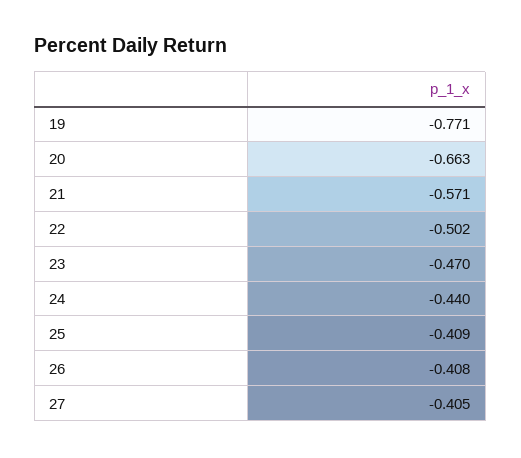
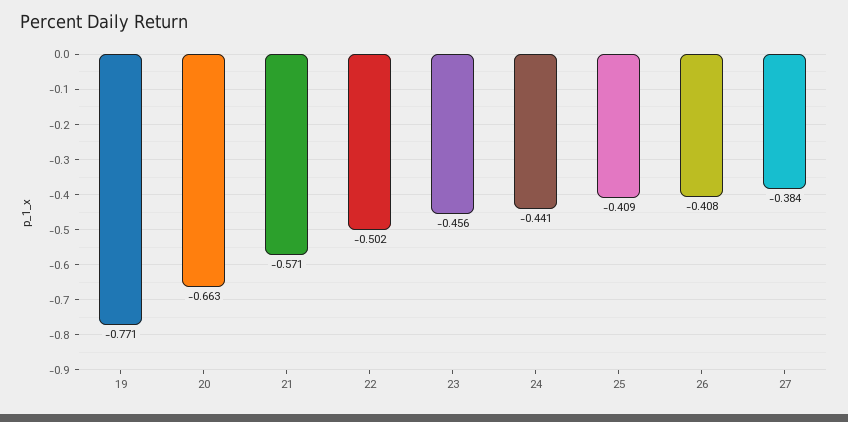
  {
    "19": -0.771,
    "20": -0.663,
    "21": -0.571,
    "22": -0.502,
-   "23": -0.47,
+   "23": -0.456,
-   "24": -0.44,
+   "24": -0.441,
    "25": -0.409,
    "26": -0.408,
-   "27": -0.405
+   "27": -0.384
  }

